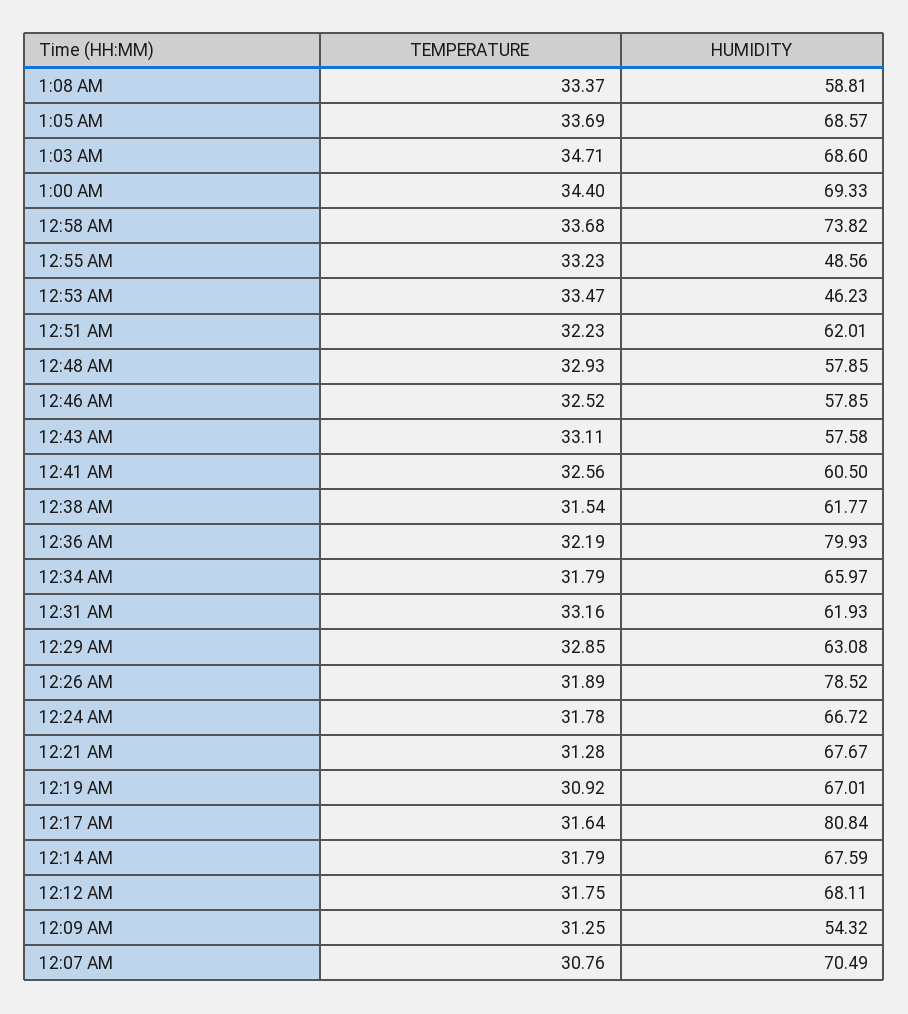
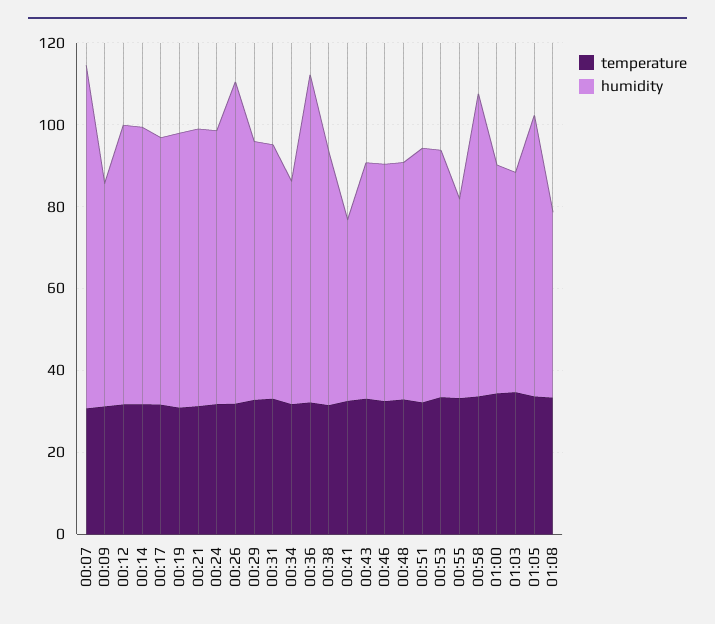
  {
    "TEMPERATURE": {
      "1:08 AM": 33.37,
      "1:05 AM": 33.69,
      "1:03 AM": 34.71,
      "1:00 AM": 34.4,
      "12:58 AM": 33.68,
      "12:55 AM": 33.23,
      "12:53 AM": 33.47,
      "12:51 AM": 32.23,
      "12:48 AM": 32.93,
      "12:46 AM": 32.52,
      "12:43 AM": 33.11,
      "12:41 AM": 32.56,
      "12:38 AM": 31.54,
      "12:36 AM": 32.19,
      "12:34 AM": 31.79,
      "12:31 AM": 33.16,
      "12:29 AM": 32.85,
      "12:26 AM": 31.89,
      "12:24 AM": 31.78,
      "12:21 AM": 31.28,
      "12:19 AM": 30.92,
      "12:17 AM": 31.64,
      "12:14 AM": 31.79,
      "12:12 AM": 31.75,
      "12:09 AM": 31.25,
      "12:07 AM": 30.76
    },
    "HUMIDITY": {
-     "1:08 AM": 58.81,
+     "1:08 AM": 45,
      "1:05 AM": 68.57,
-     "1:03 AM": 68.6,
+     "1:03 AM": 55,
-     "1:00 AM": 69.33,
+     "1:00 AM": 55,
      "12:58 AM": 73.82,
      "12:55 AM": 48.56,
-     "12:53 AM": 46.23,
+     "12:53 AM": 60,
      "12:51 AM": 62.01,
      "12:48 AM": 57.85,
      "12:46 AM": 57.85,
      "12:43 AM": 57.58,
-     "12:41 AM": 60.5,
+     "12:41 AM": 45,
      "12:38 AM": 61.77,
      "12:36 AM": 79.93,
-     "12:34 AM": 65.97,
+     "12:34 AM": 55,
      "12:31 AM": 61.93,
      "12:29 AM": 63.08,
      "12:26 AM": 78.52,
      "12:24 AM": 66.72,
      "12:21 AM": 67.67,
      "12:19 AM": 67.01,
-     "12:17 AM": 80.84,
+     "12:17 AM": 65,
      "12:14 AM": 67.59,
      "12:12 AM": 68.11,
      "12:09 AM": 54.32,
-     "12:07 AM": 70.49
+     "12:07 AM": 85
    }
  }

